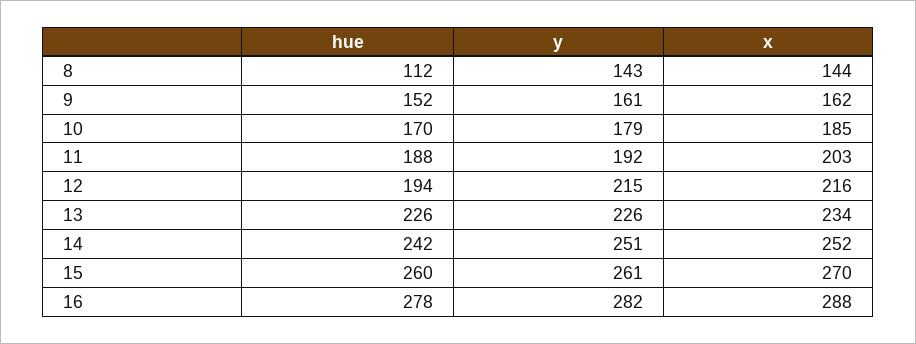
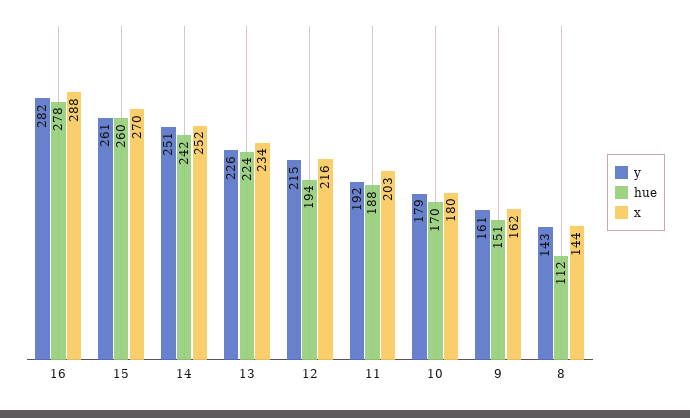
  {
    "hue": {
      "8": 112,
-     "9": 152,
+     "9": 151,
      "10": 170,
      "11": 188,
      "12": 194,
-     "13": 226,
+     "13": 224,
      "14": 242,
      "15": 260,
      "16": 278
    },
    "y": {
      "8": 143,
      "9": 161,
      "10": 179,
      "11": 192,
      "12": 215,
      "13": 226,
      "14": 251,
      "15": 261,
      "16": 282
    },
    "x": {
      "8": 144,
      "9": 162,
-     "10": 185,
+     "10": 180,
      "11": 203,
      "12": 216,
      "13": 234,
      "14": 252,
      "15": 270,
      "16": 288
    }
  }

